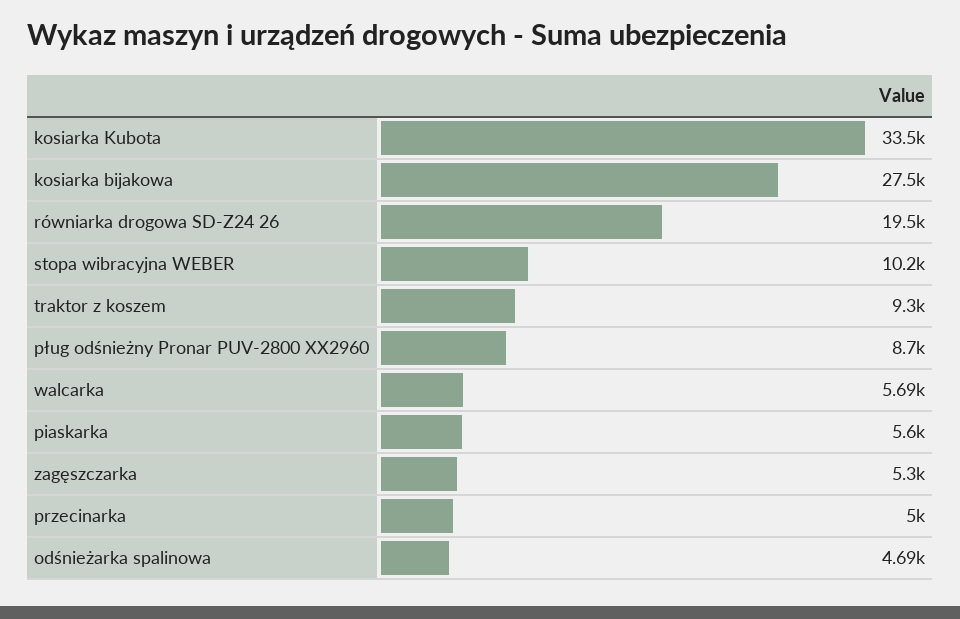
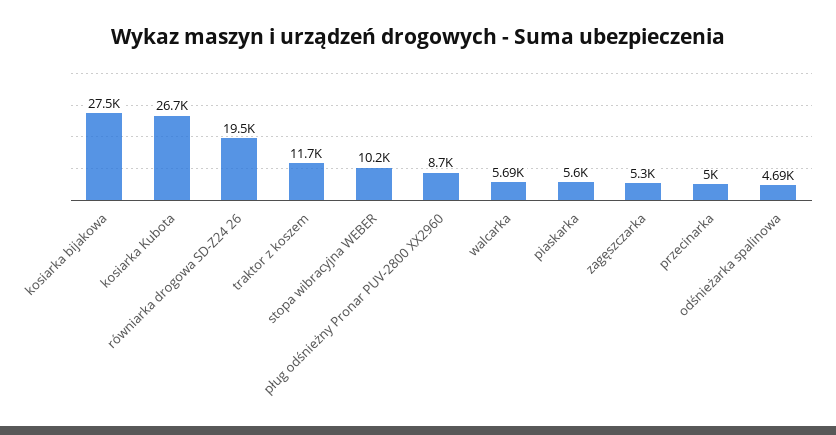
  {
-   "kosiarka Kubota": 33500,
+   "kosiarka Kubota": 26700,
    "kosiarka bijakowa": 27500,
    "równiarka drogowa SD-Z24 26": 19500,
    "stopa wibracyjna WEBER": 10200,
-   "traktor z koszem": 9300,
+   "traktor z koszem": 11700,
    "pług odśnieżny Pronar PUV-2800 XX2960": 8700,
    "walcarka": 5690,
    "piaskarka": 5600,
    "zagęszczarka": 5300,
    "przecinarka": 5000,
    "odśnieżarka spalinowa": 4690
  }

